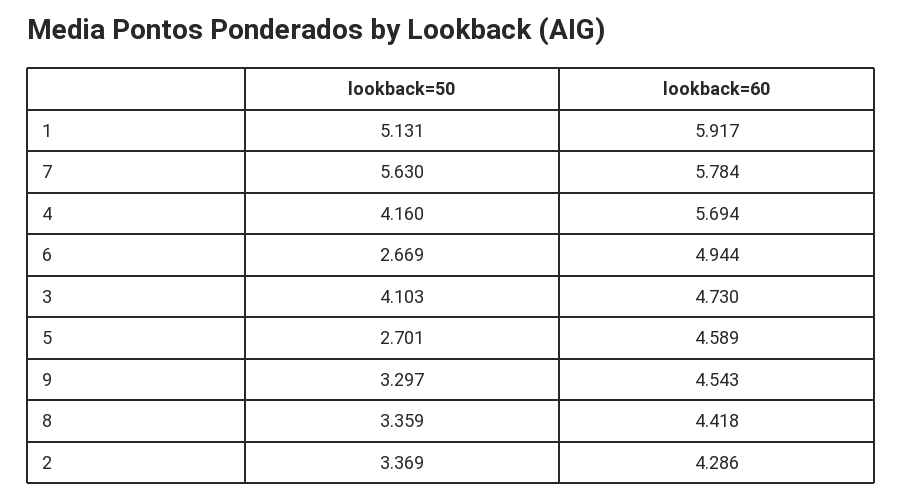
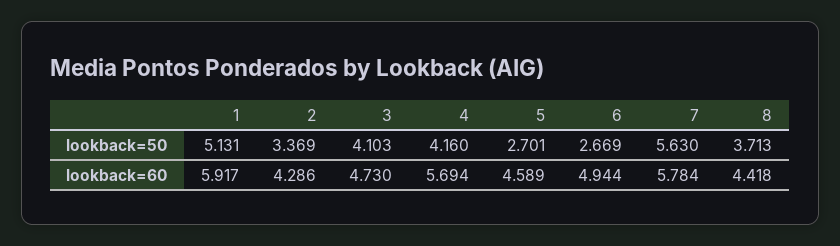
  {
    "lookback=50": {
      "1": 5.131,
      "7": 5.63,
      "4": 4.16,
      "6": 2.669,
      "3": 4.103,
      "5": 2.701,
-     "9": 3.297,
-     "8": 3.359,
+     "8": 3.713,
      "2": 3.369
    },
    "lookback=60": {
      "1": 5.917,
      "7": 5.784,
      "4": 5.694,
      "6": 4.944,
      "3": 4.73,
      "5": 4.589,
-     "9": 4.543,
      "8": 4.418,
      "2": 4.286
    }
  }

